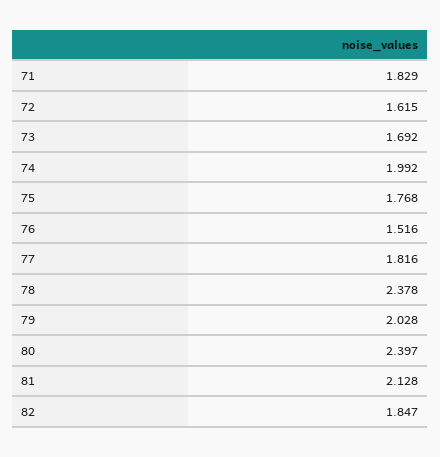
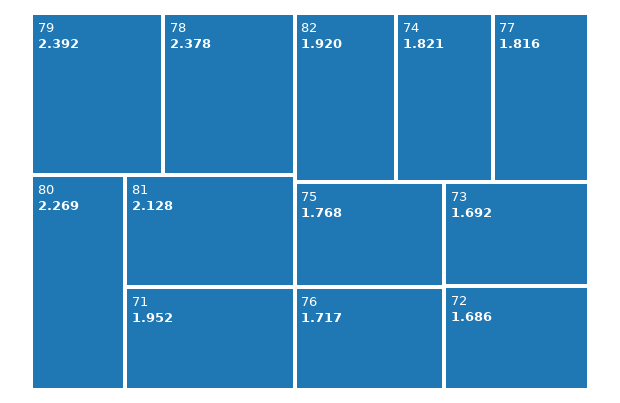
  {
-   "71": 1.829,
+   "71": 1.952,
-   "72": 1.615,
+   "72": 1.686,
    "73": 1.692,
-   "74": 1.992,
+   "74": 1.821,
    "75": 1.768,
-   "76": 1.516,
+   "76": 1.717,
    "77": 1.816,
    "78": 2.378,
-   "79": 2.028,
+   "79": 2.392,
-   "80": 2.397,
+   "80": 2.269,
    "81": 2.128,
-   "82": 1.847
+   "82": 1.92
  }

